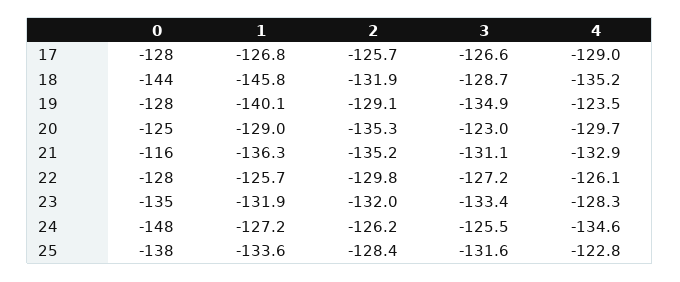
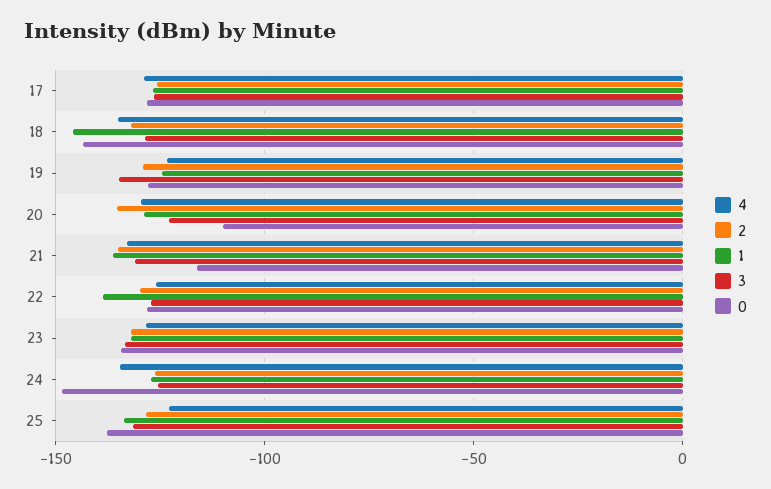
  {
    "0": {
      "17": -128,
      "18": -144,
      "19": -128,
-     "20": -125,
+     "20": -110,
      "21": -116,
      "22": -128,
      "23": -135,
      "24": -148,
      "25": -138
    },
    "1": {
      "17": -126.8,
      "18": -145.8,
-     "19": -140.1,
+     "19": -125,
      "20": -129,
      "21": -136.3,
-     "22": -125.7,
+     "22": -140,
      "23": -131.9,
      "24": -127.2,
      "25": -133.6
    },
    "2": {
      "17": -125.7,
      "18": -131.9,
      "19": -129.1,
      "20": -135.3,
      "21": -135.2,
      "22": -129.8,
      "23": -132,
      "24": -126.2,
      "25": -128.4
    },
    "3": {
      "17": -126.6,
      "18": -128.7,
      "19": -134.9,
      "20": -123,
      "21": -131.1,
      "22": -127.2,
      "23": -133.4,
      "24": -125.5,
      "25": -131.6
    },
    "4": {
      "17": -129,
      "18": -135.2,
      "19": -123.5,
      "20": -129.7,
      "21": -132.9,
      "22": -126.1,
      "23": -128.3,
      "24": -134.6,
      "25": -122.8
    }
  }

